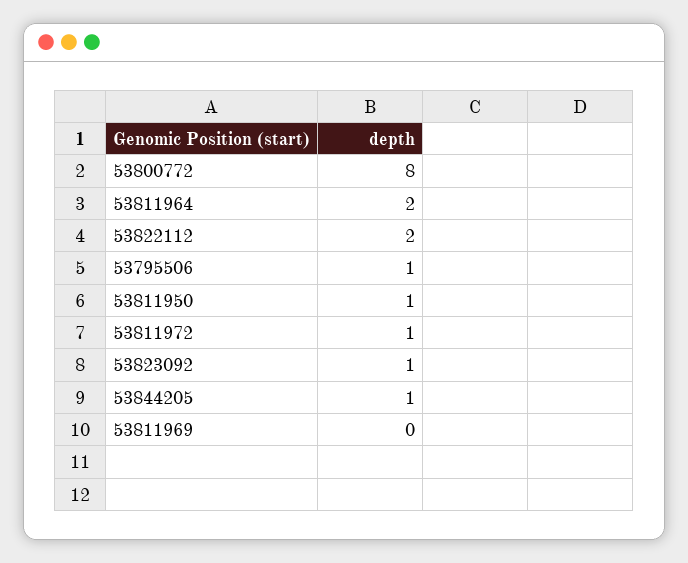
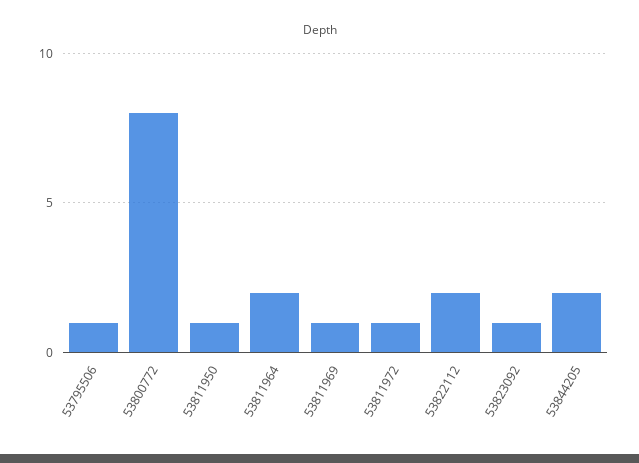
  {
    "53800772": 8,
    "53811964": 2,
    "53822112": 2,
    "53795506": 1,
    "53811950": 1,
    "53811972": 1,
    "53823092": 1,
-   "53844205": 1,
+   "53844205": 2,
-   "53811969": 0
+   "53811969": 1
  }

